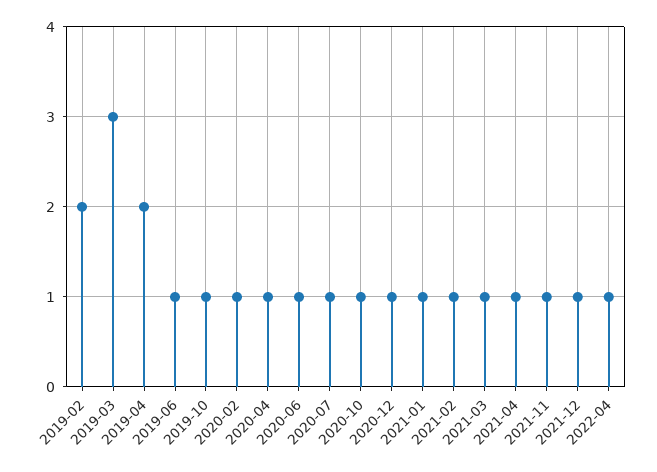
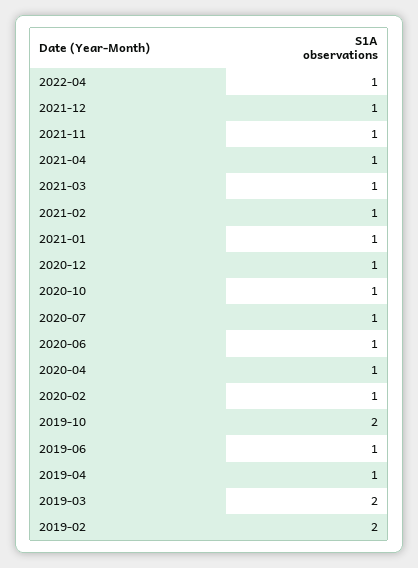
  {
    "2019-02": 2,
-   "2019-03": 3,
+   "2019-03": 2,
-   "2019-04": 2,
+   "2019-04": 1,
    "2019-06": 1,
-   "2019-10": 1,
+   "2019-10": 2,
    "2020-02": 1,
    "2020-04": 1,
    "2020-06": 1,
    "2020-07": 1,
    "2020-10": 1,
    "2020-12": 1,
    "2021-01": 1,
    "2021-02": 1,
    "2021-03": 1,
    "2021-04": 1,
    "2021-11": 1,
    "2021-12": 1,
    "2022-04": 1
  }

